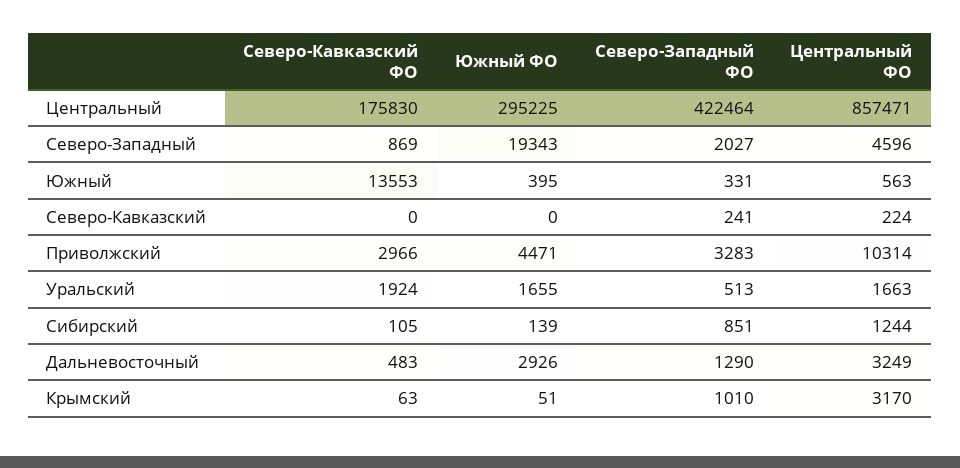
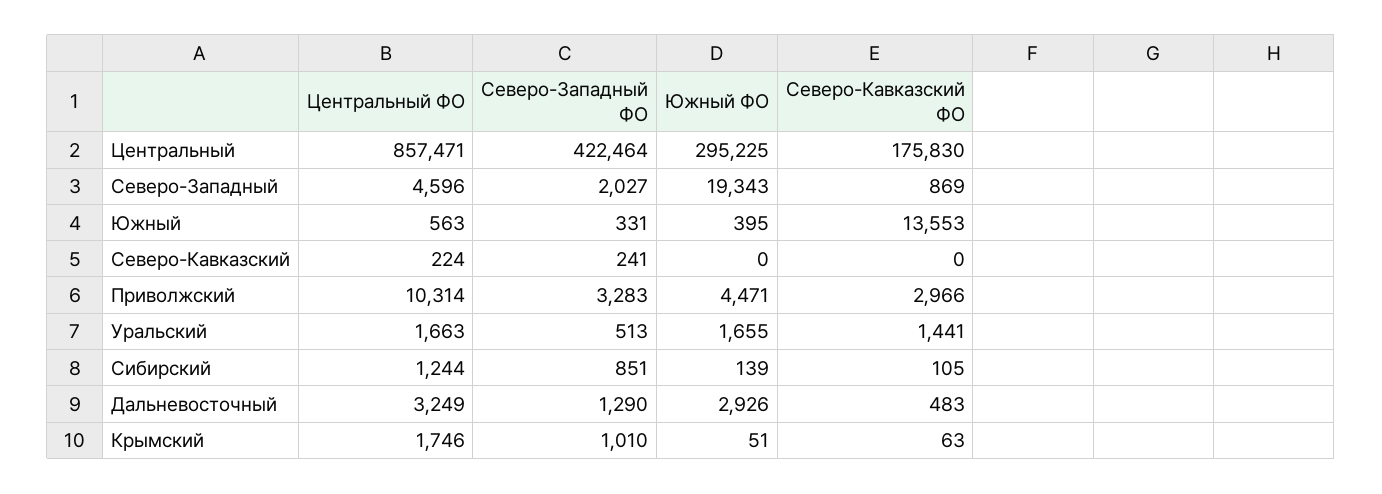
  {
    "Северо-Кавказский ФО": {
      "Центральный": 175830,
      "Северо-Западный": 869,
      "Южный": 13553,
      "Северо-Кавказский": 0,
      "Приволжский": 2966,
-     "Уральский": 1924,
+     "Уральский": 1441,
      "Сибирский": 105,
      "Дальневосточный": 483,
      "Крымский": 63
    },
    "Южный ФО": {
      "Центральный": 295225,
      "Северо-Западный": 19343,
      "Южный": 395,
      "Северо-Кавказский": 0,
      "Приволжский": 4471,
      "Уральский": 1655,
      "Сибирский": 139,
      "Дальневосточный": 2926,
      "Крымский": 51
    },
    "Северо-Западный ФО": {
      "Центральный": 422464,
      "Северо-Западный": 2027,
      "Южный": 331,
      "Северо-Кавказский": 241,
      "Приволжский": 3283,
      "Уральский": 513,
      "Сибирский": 851,
      "Дальневосточный": 1290,
      "Крымский": 1010
    },
    "Центральный ФО": {
      "Центральный": 857471,
      "Северо-Западный": 4596,
      "Южный": 563,
      "Северо-Кавказский": 224,
      "Приволжский": 10314,
      "Уральский": 1663,
      "Сибирский": 1244,
      "Дальневосточный": 3249,
-     "Крымский": 3170
+     "Крымский": 1746
    }
  }

